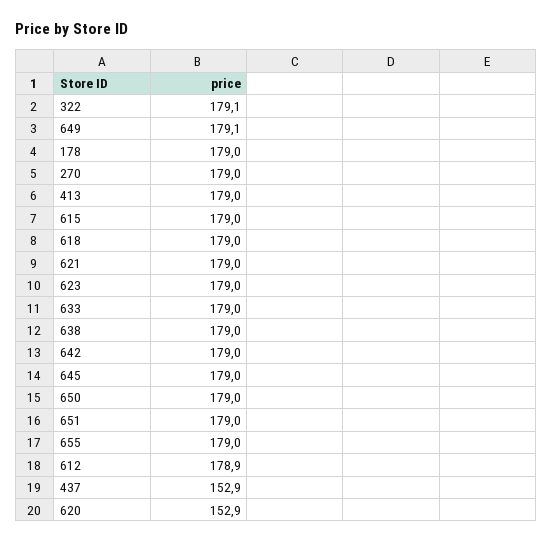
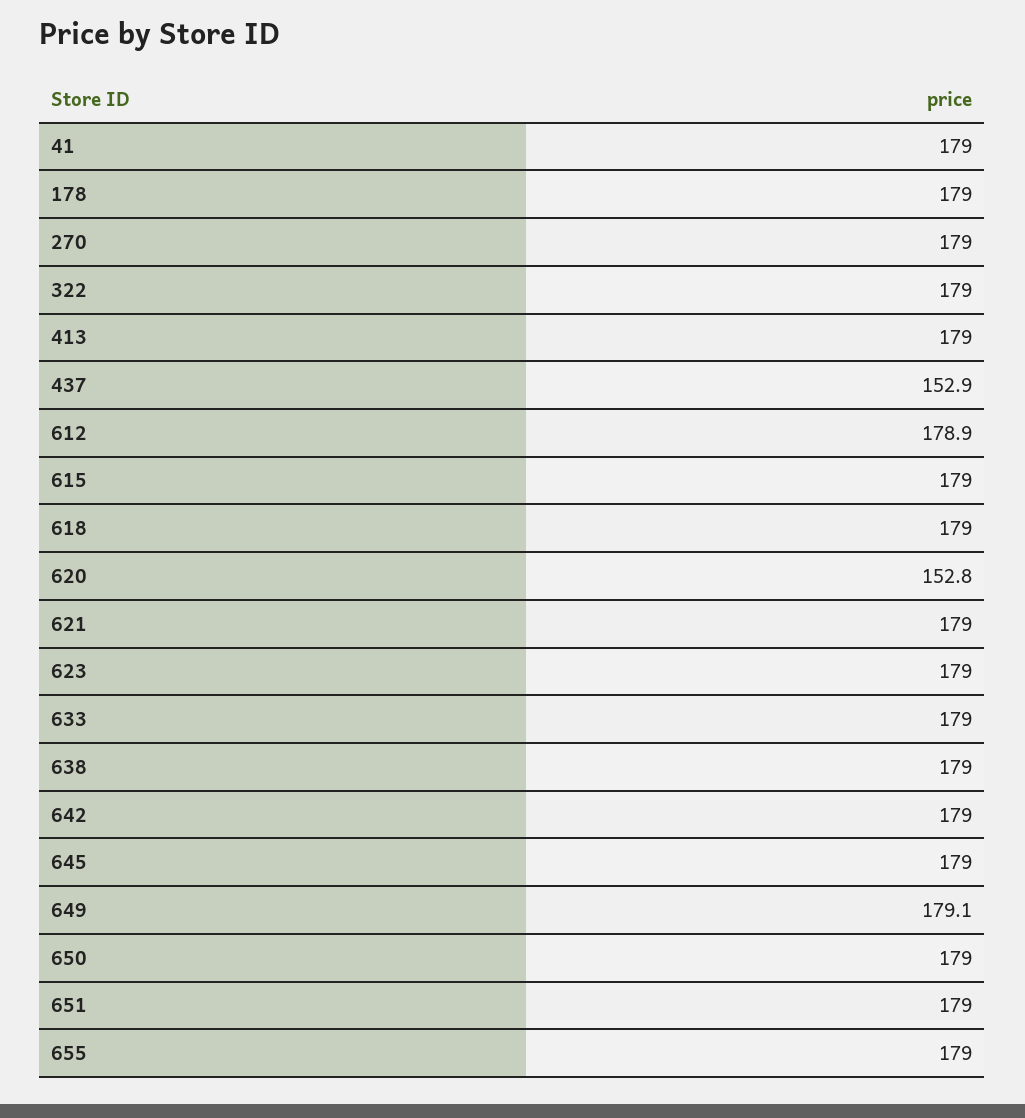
  {
-   "322": 179.1,
+   "322": 179,
    "649": 179.1,
    "178": 179,
    "270": 179,
    "413": 179,
    "615": 179,
    "618": 179,
    "621": 179,
    "623": 179,
    "633": 179,
    "638": 179,
    "642": 179,
    "645": 179,
    "650": 179,
    "651": 179,
    "655": 179,
    "612": 178.9,
    "437": 152.9,
-   "620": 152.9
+   "620": 152.8,
+   "41": 179
  }

